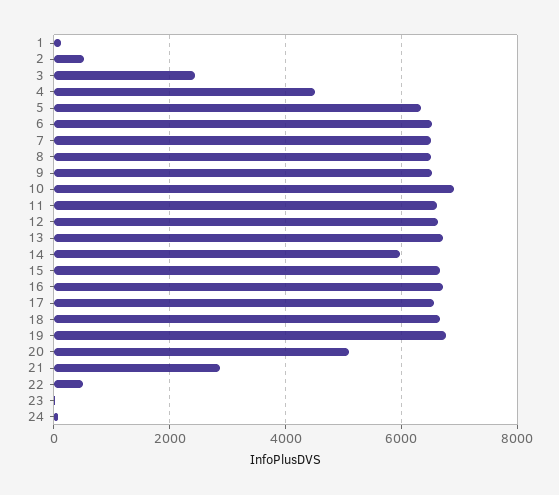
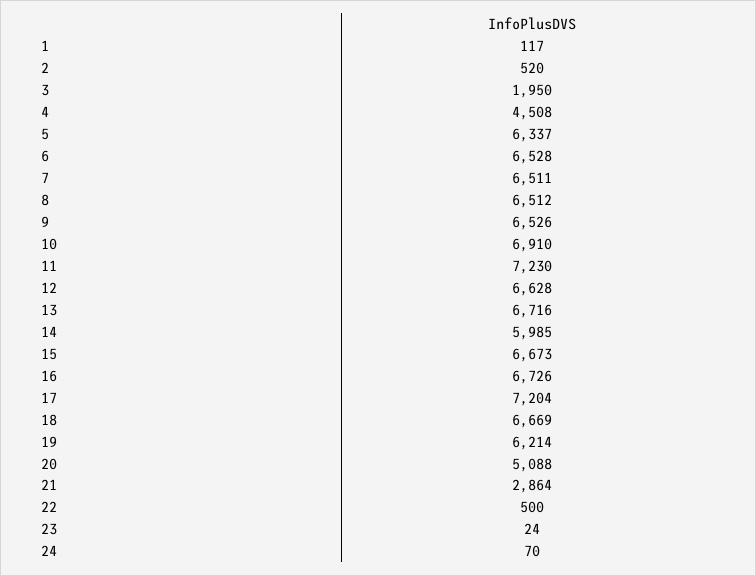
  {
    "1": 117,
    "2": 520,
-   "3": 2400,
+   "3": 1950,
    "4": 4508,
    "5": 6337,
    "6": 6528,
    "7": 6511,
    "8": 6512,
    "9": 6526,
    "10": 6910,
-   "11": 6600,
+   "11": 7230,
    "12": 6628,
    "13": 6716,
    "14": 5985,
    "15": 6673,
    "16": 6726,
-   "17": 6600,
+   "17": 7204,
    "18": 6669,
-   "19": 6800,
+   "19": 6214,
    "20": 5088,
    "21": 2864,
    "22": 500,
    "23": 24,
    "24": 70
  }

